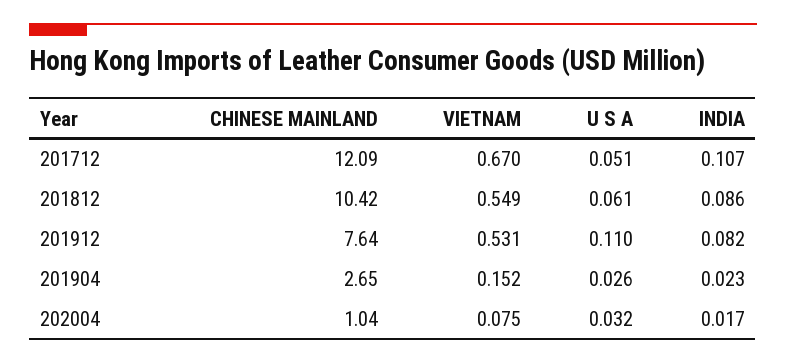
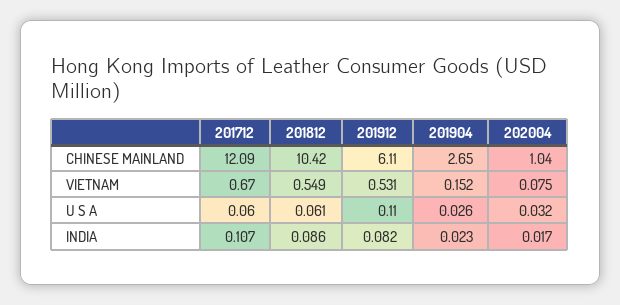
  {
    "CHINESE MAINLAND": {
      "201712": 12.09,
      "201812": 10.42,
-     "201912": 7.64,
+     "201912": 6.11,
      "201904": 2.65,
      "202004": 1.04
    },
    "VIETNAM": {
      "201712": 0.67,
      "201812": 0.549,
      "201912": 0.531,
      "201904": 0.152,
      "202004": 0.075
    },
    "U S A": {
-     "201712": 0.051,
+     "201712": 0.06,
      "201812": 0.061,
      "201912": 0.11,
      "201904": 0.026,
      "202004": 0.032
    },
    "INDIA": {
      "201712": 0.107,
      "201812": 0.086,
      "201912": 0.082,
      "201904": 0.023,
      "202004": 0.017
    }
  }

